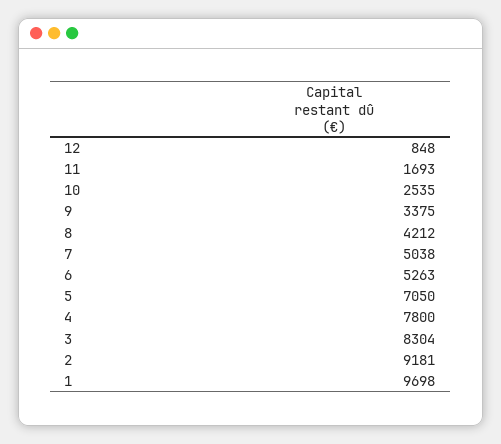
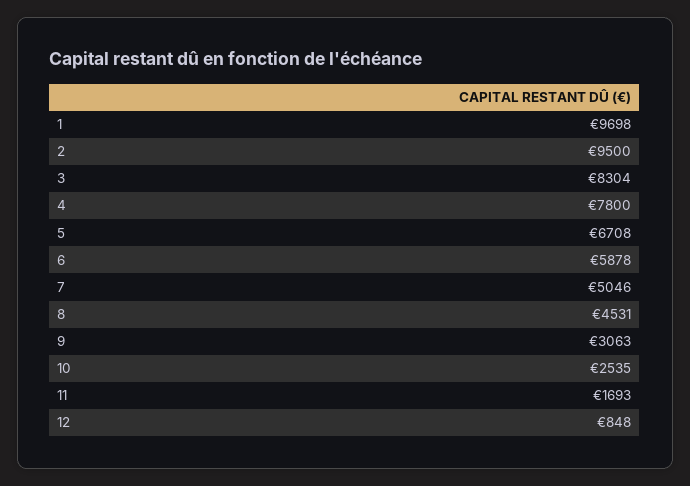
  {
    "12": 848,
    "11": 1693,
    "10": 2535,
-   "9": 3375,
+   "9": 3063,
-   "8": 4212,
+   "8": 4531,
-   "7": 5038,
+   "7": 5046,
-   "6": 5263,
+   "6": 5878,
-   "5": 7050,
+   "5": 6708,
    "4": 7800,
    "3": 8304,
-   "2": 9181,
+   "2": 9500,
    "1": 9698
  }

